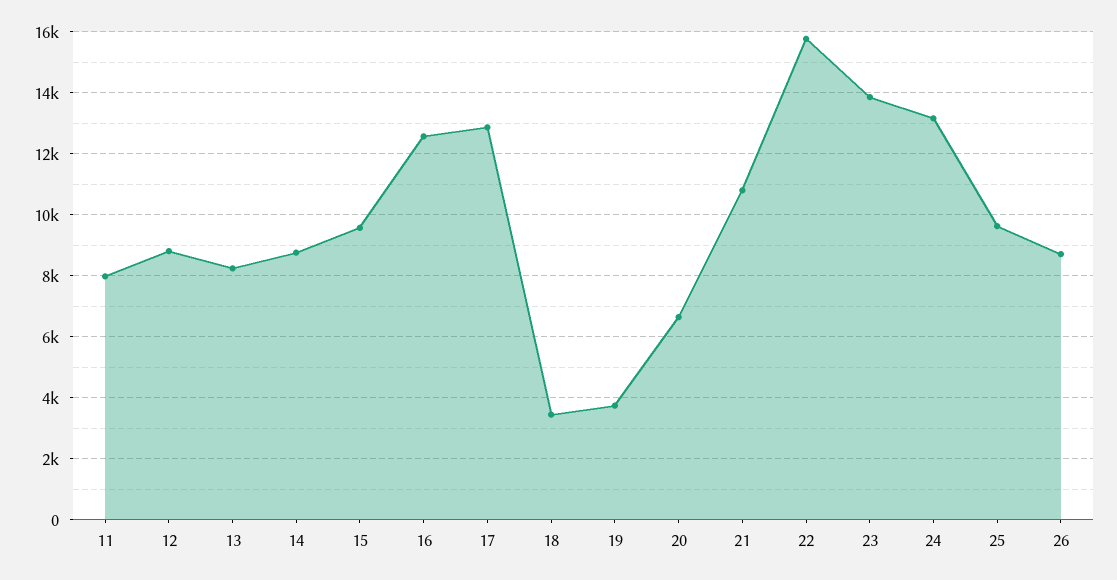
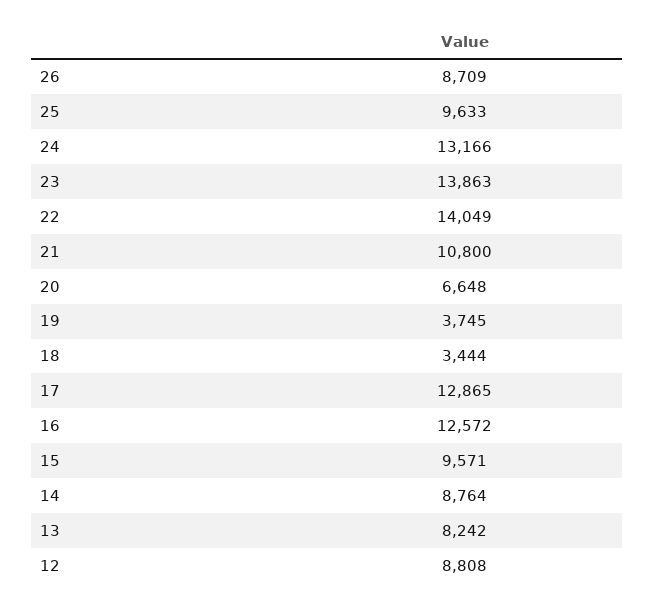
  {
-   "11": 8000,
    "12": 8808,
    "13": 8242,
    "14": 8764,
    "15": 9571,
    "16": 12572,
    "17": 12865,
    "18": 3444,
    "19": 3745,
    "20": 6648,
    "21": 10800,
-   "22": 15800,
+   "22": 14049,
    "23": 13863,
    "24": 13166,
    "25": 9633,
    "26": 8709
  }

